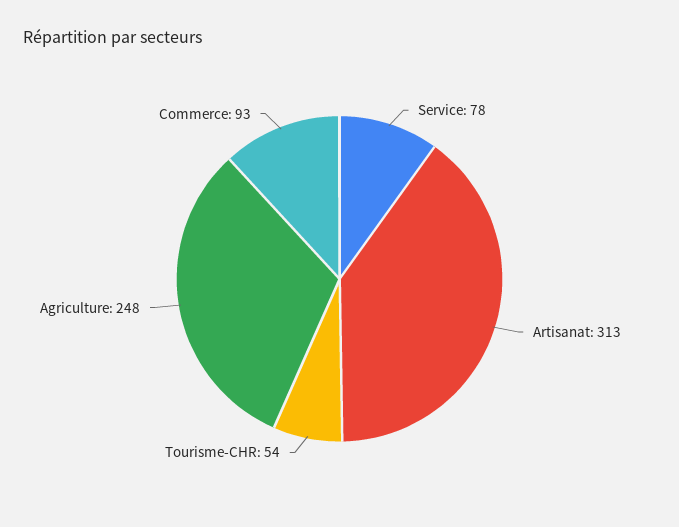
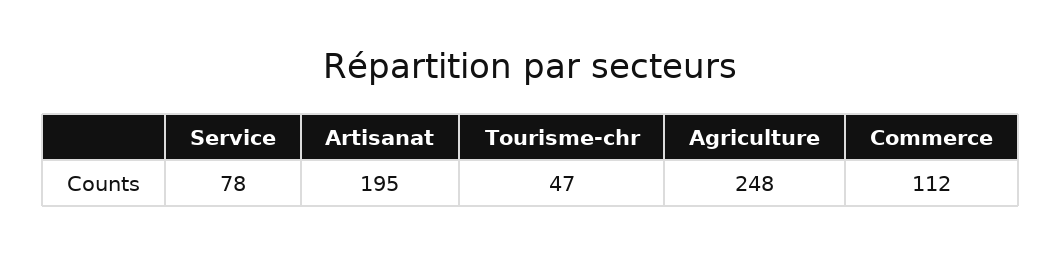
  {
    "Service": 78,
-   "Artisanat": 313,
+   "Artisanat": 195,
-   "Tourisme-CHR": 54,
+   "Tourisme-CHR": 47,
    "Agriculture": 248,
-   "Commerce": 93
+   "Commerce": 112
  }

